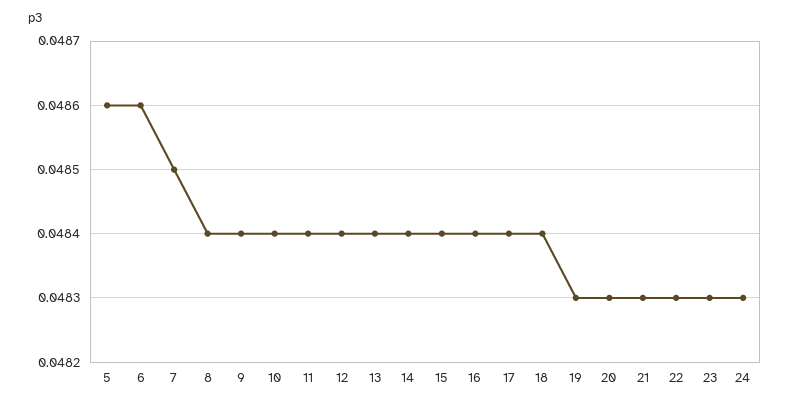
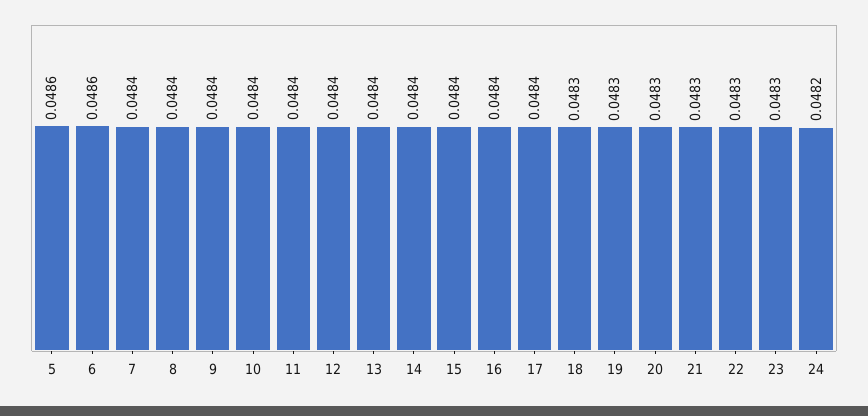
  {
    "5": 0.0486,
    "6": 0.0486,
-   "7": 0.0485,
+   "7": 0.0484,
    "8": 0.0484,
    "9": 0.0484,
    "10": 0.0484,
    "11": 0.0484,
    "12": 0.0484,
    "13": 0.0484,
    "14": 0.0484,
    "15": 0.0484,
    "16": 0.0484,
    "17": 0.0484,
-   "18": 0.0484,
+   "18": 0.0483,
    "19": 0.0483,
    "20": 0.0483,
    "21": 0.0483,
    "22": 0.0483,
    "23": 0.0483,
-   "24": 0.0483
+   "24": 0.0482
  }

